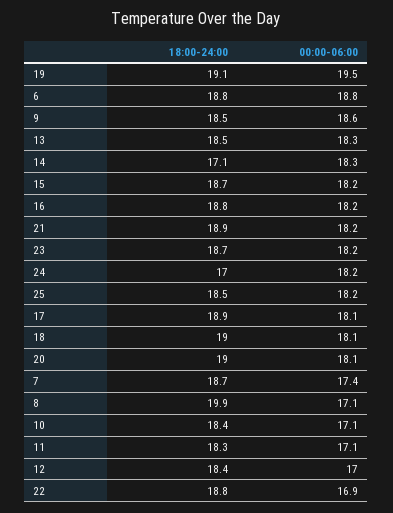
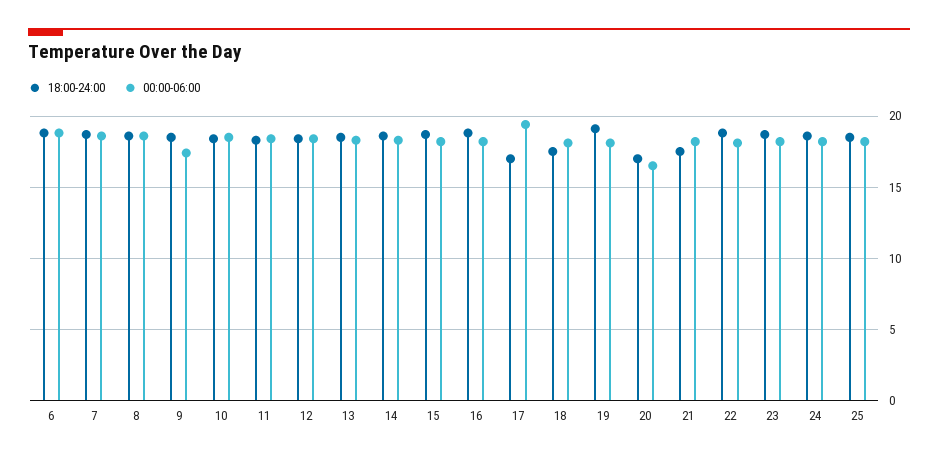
  {
    "18:00-24:00": {
      "19": 19.1,
      "6": 18.8,
      "9": 18.5,
      "13": 18.5,
-     "14": 17.1,
+     "14": 18.5,
      "15": 18.7,
      "16": 18.8,
-     "21": 18.9,
+     "21": 17.5,
      "23": 18.7,
-     "24": 17,
+     "24": 18.5,
      "25": 18.5,
-     "17": 18.9,
+     "17": 17,
-     "18": 19,
+     "18": 17.5,
-     "20": 19,
+     "20": 17,
      "7": 18.7,
-     "8": 19.9,
+     "8": 18.5,
      "10": 18.4,
      "11": 18.3,
      "12": 18.4,
      "22": 18.8
    },
    "00:00-06:00": {
-     "19": 19.5,
+     "19": 18,
      "6": 18.8,
-     "9": 18.6,
+     "9": 17.5,
      "13": 18.3,
      "14": 18.3,
      "15": 18.2,
      "16": 18.2,
      "21": 18.2,
      "23": 18.2,
      "24": 18.2,
      "25": 18.2,
-     "17": 18.1,
+     "17": 19.5,
      "18": 18.1,
-     "20": 18.1,
+     "20": 16.5,
-     "7": 17.4,
+     "7": 18.5,
-     "8": 17.1,
+     "8": 18.5,
-     "10": 17.1,
+     "10": 18.5,
-     "11": 17.1,
+     "11": 18.5,
-     "12": 17,
+     "12": 18.5,
-     "22": 16.9
+     "22": 18
    }
  }

